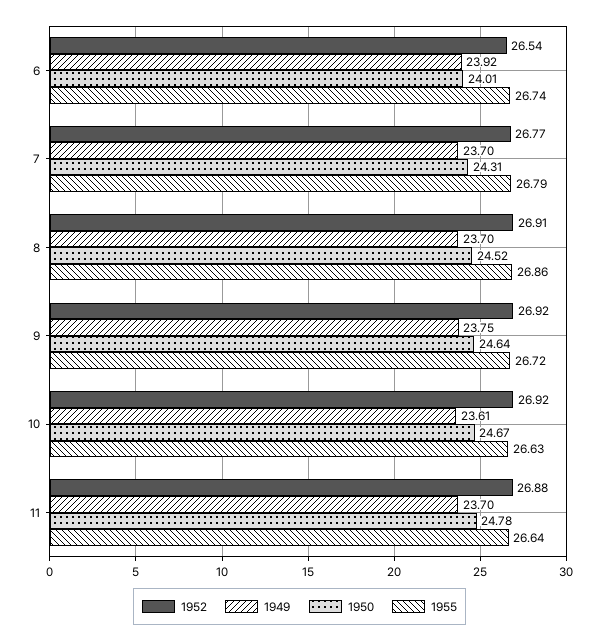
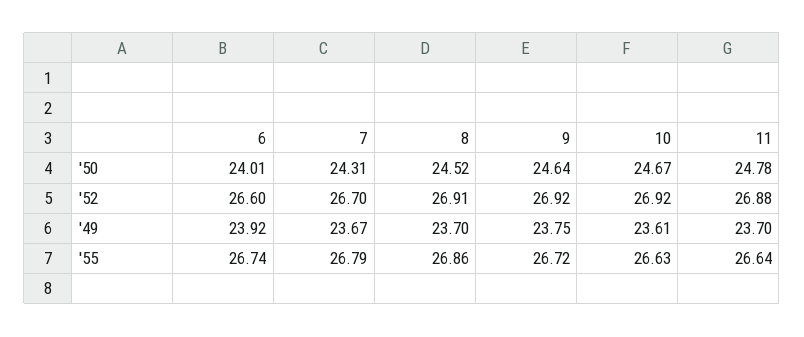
  {
    "1952": {
-     "6": 26.54,
+     "6": 26.6,
-     "7": 26.77,
+     "7": 26.7,
      "8": 26.91,
      "9": 26.92,
      "10": 26.92,
      "11": 26.88
    },
    "1949": {
      "6": 23.92,
-     "7": 23.7,
+     "7": 23.67,
      "8": 23.7,
      "9": 23.75,
      "10": 23.61,
      "11": 23.7
    },
    "1950": {
      "6": 24.01,
      "7": 24.31,
      "8": 24.52,
      "9": 24.64,
      "10": 24.67,
      "11": 24.78
    },
    "1955": {
      "6": 26.74,
      "7": 26.79,
      "8": 26.86,
      "9": 26.72,
      "10": 26.63,
      "11": 26.64
    }
  }

